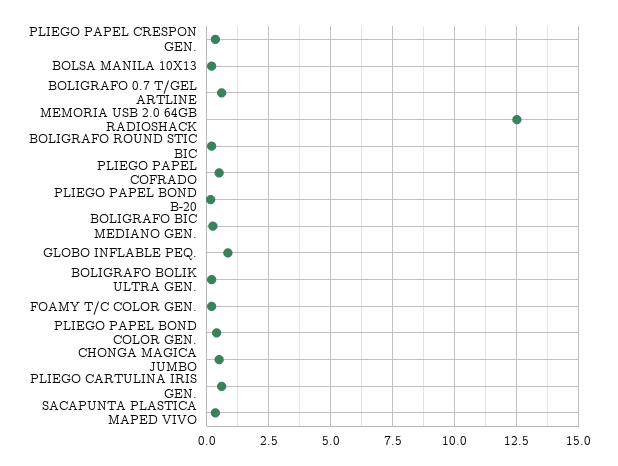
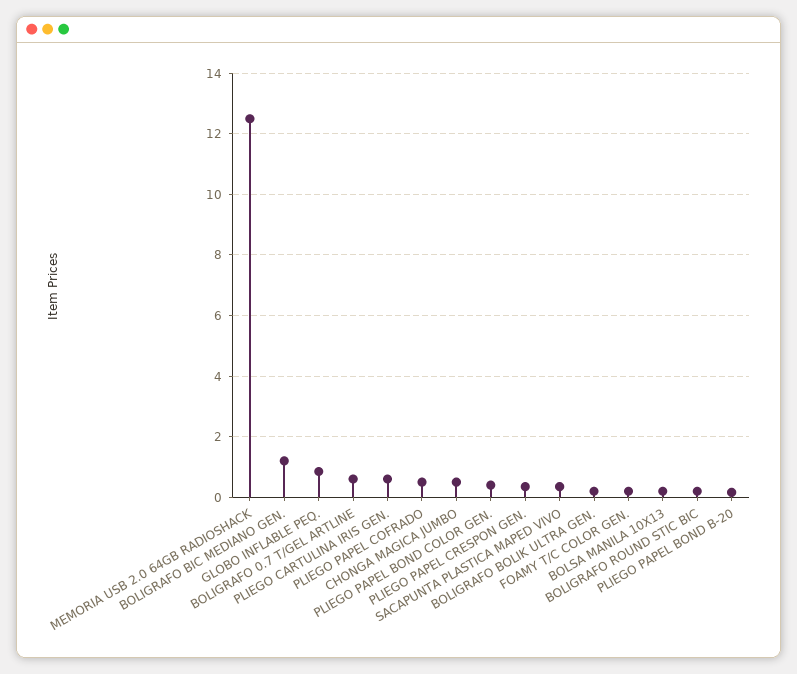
  {
    "PLIEGO PAPEL CRESPON GEN.": 0.4,
    "BOLSA MANILA 10X13": 0.2,
    "BOLIGRAFO 0.7 T/GEL ARTLINE": 0.6,
    "MEMORIA USB 2.0 64GB RADIOSHACK": 12.6,
    "BOLIGRAFO ROUND STIC BIC": 0.2,
    "PLIEGO PAPEL COFRADO": 0.6,
    "PLIEGO PAPEL BOND B-20": 0.2,
-   "BOLIGRAFO BIC MEDIANO GEN.": 0.25,
+   "BOLIGRAFO BIC MEDIANO GEN.": 1.2,
    "GLOBO INFLABLE PEQ.": 0.8,
    "BOLIGRAFO BOLIK ULTRA GEN.": 0.2,
    "FOAMY T/C COLOR GEN.": 0.2,
    "PLIEGO PAPEL BOND COLOR GEN.": 0.4,
    "CHONGA MAGICA JUMBO": 0.6,
    "PLIEGO CARTULINA IRIS GEN.": 0.6,
    "SACAPUNTA PLASTICA MAPED VIVO": 0.4
  }

